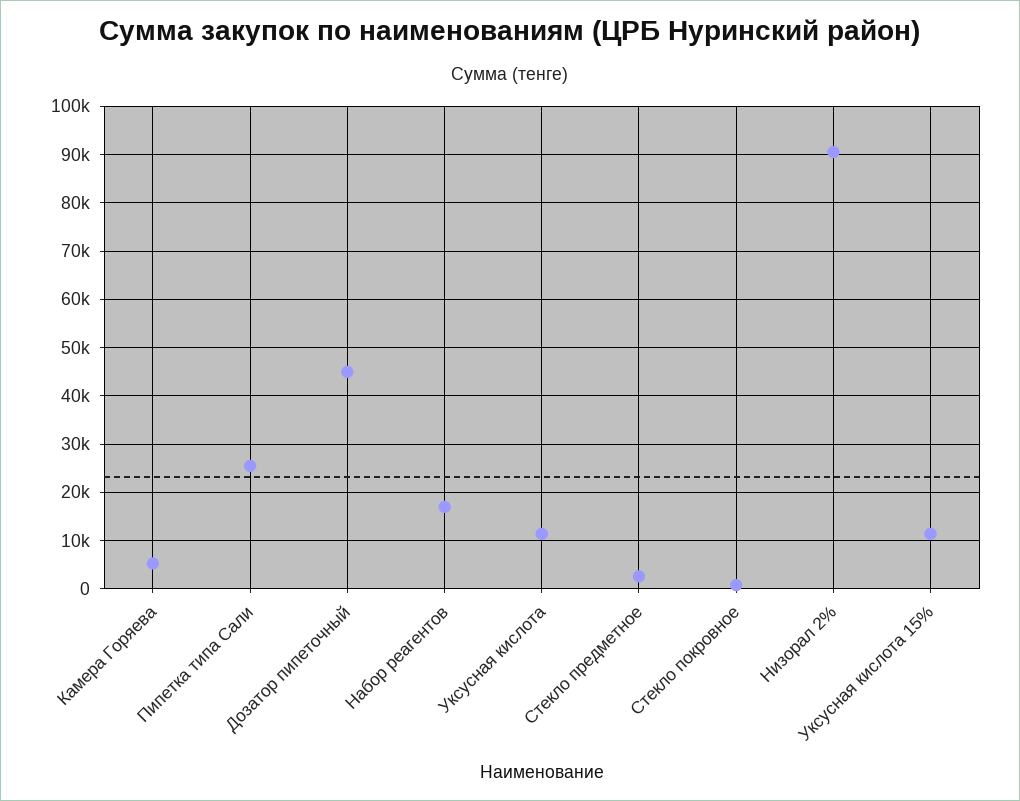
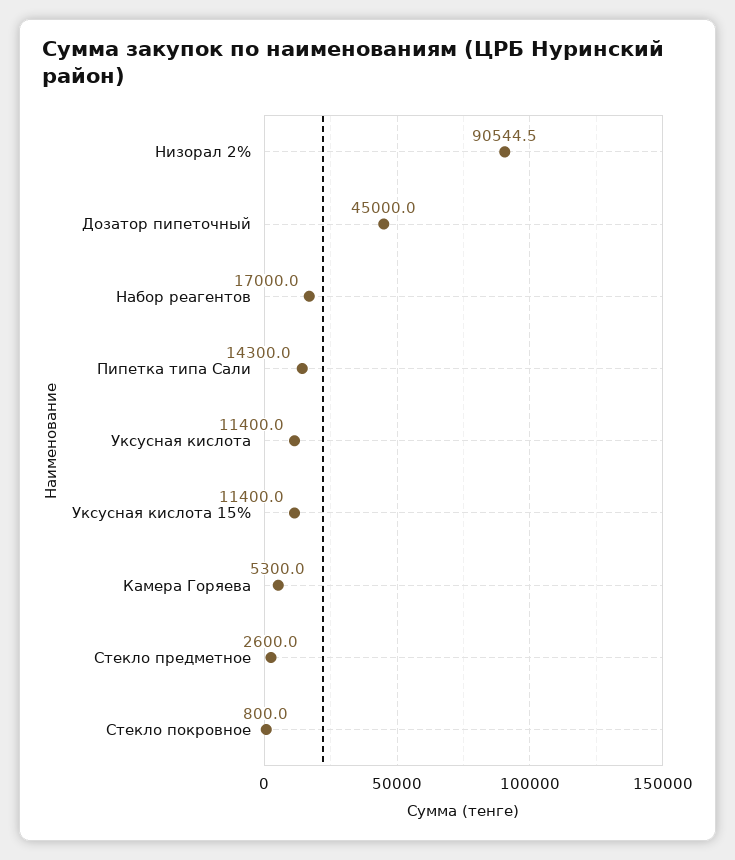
  {
    "Камера Горяева": 5300,
-   "Пипетка типа Сали": 26000,
+   "Пипетка типа Сали": 14300,
    "Дозатор пипеточный": 45000,
    "Набор реагентов": 17000,
    "Уксусная кислота": 11400,
    "Стекло предметное": 2600,
    "Стекло покровное": 800,
    "Низорал 2%": 90544.5,
    "Уксусная кислота 15%": 11400
  }

